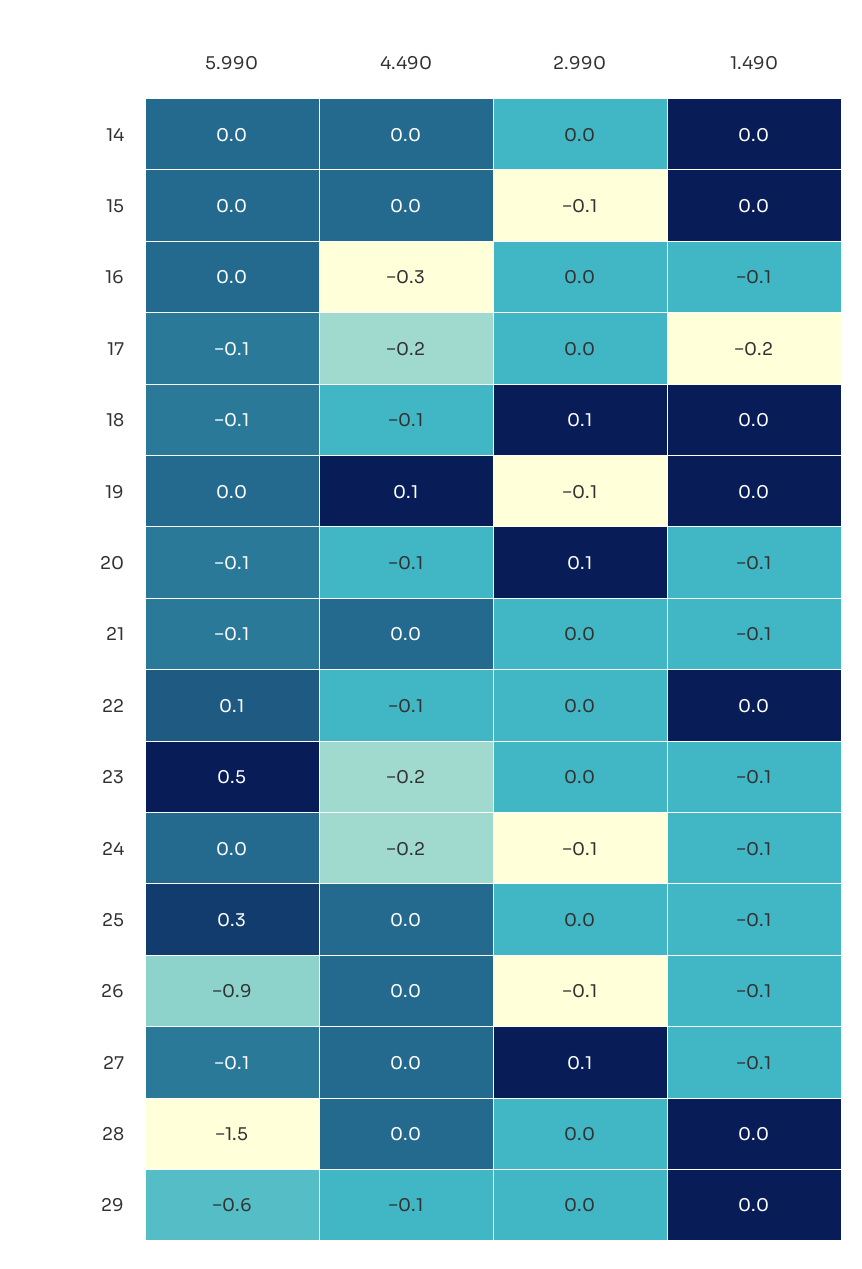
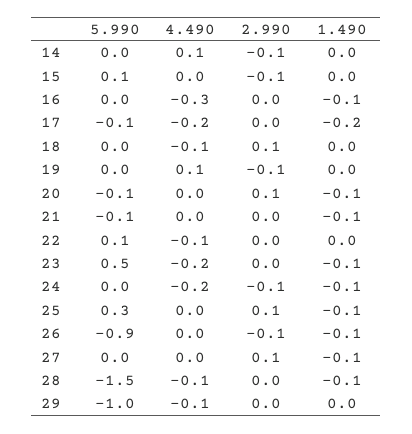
  {
    "5.990": {
      "14": 0,
-     "15": 0,
+     "15": 0.1,
      "16": 0,
      "17": -0.1,
-     "18": -0.1,
+     "18": 0,
      "19": 0,
      "20": -0.1,
      "21": -0.1,
      "22": 0.1,
      "23": 0.5,
      "24": 0,
      "25": 0.3,
      "26": -0.9,
-     "27": -0.1,
+     "27": 0,
      "28": -1.5,
-     "29": -0.6
+     "29": -1
    },
    "4.490": {
-     "14": 0,
+     "14": 0.1,
      "15": 0,
      "16": -0.3,
      "17": -0.2,
      "18": -0.1,
      "19": 0.1,
-     "20": -0.1,
+     "20": 0,
      "21": 0,
      "22": -0.1,
      "23": -0.2,
      "24": -0.2,
      "25": 0,
      "26": 0,
      "27": 0,
-     "28": 0,
+     "28": -0.1,
      "29": -0.1
    },
    "2.990": {
-     "14": 0,
+     "14": -0.1,
      "15": -0.1,
      "16": 0,
      "17": 0,
      "18": 0.1,
      "19": -0.1,
      "20": 0.1,
      "21": 0,
      "22": 0,
      "23": 0,
      "24": -0.1,
-     "25": 0,
+     "25": 0.1,
      "26": -0.1,
      "27": 0.1,
      "28": 0,
      "29": 0
    },
    "1.490": {
      "14": 0,
      "15": 0,
      "16": -0.1,
      "17": -0.2,
      "18": 0,
      "19": 0,
      "20": -0.1,
      "21": -0.1,
      "22": 0,
      "23": -0.1,
      "24": -0.1,
      "25": -0.1,
      "26": -0.1,
      "27": -0.1,
-     "28": 0,
+     "28": -0.1,
      "29": 0
    }
  }

